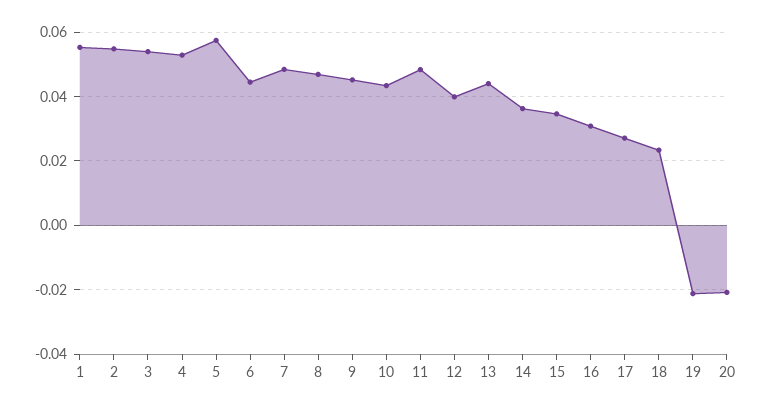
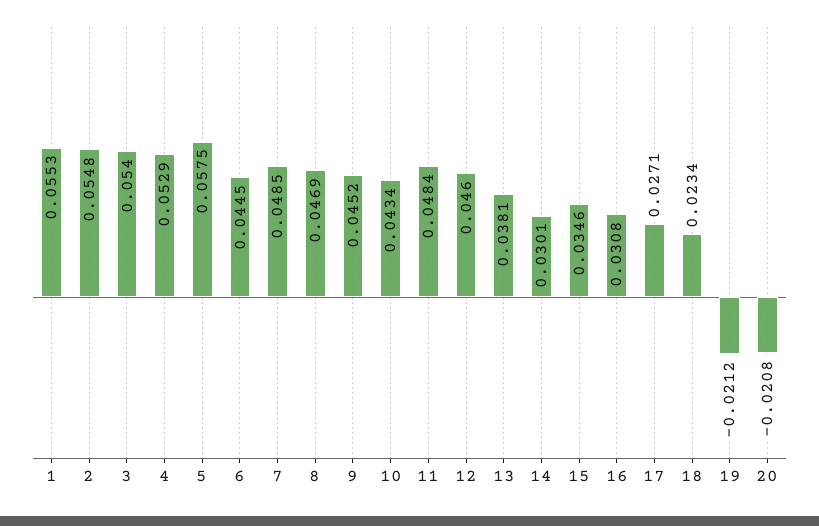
  {
    "1": 0.0553,
    "2": 0.0548,
    "3": 0.054,
    "4": 0.0529,
    "5": 0.0575,
    "6": 0.0445,
    "7": 0.0485,
    "8": 0.0469,
    "9": 0.0452,
    "10": 0.0434,
    "11": 0.0484,
-   "12": 0.04,
+   "12": 0.046,
-   "13": 0.044,
+   "13": 0.0381,
-   "14": 0.036,
+   "14": 0.0301,
    "15": 0.0346,
    "16": 0.0308,
    "17": 0.0271,
    "18": 0.0234,
    "19": -0.0212,
    "20": -0.0208
  }

